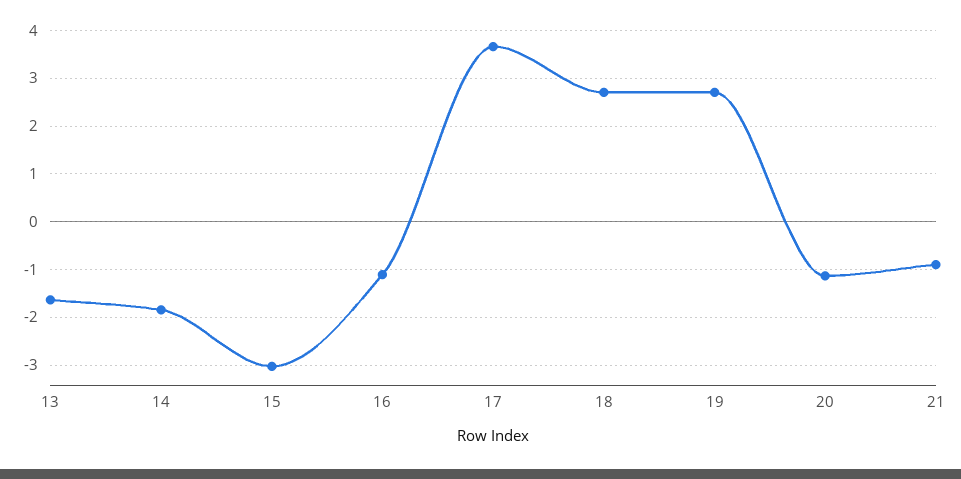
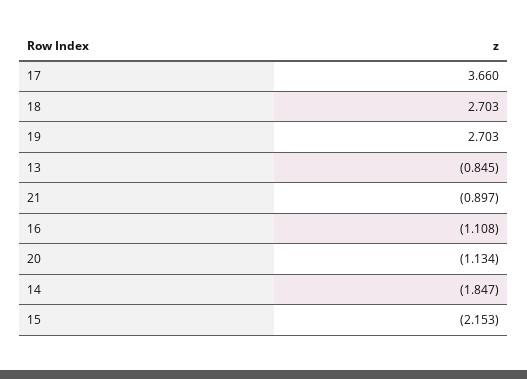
  {
-   "13": -1.6,
+   "13": -0.845,
    "14": -1.847,
-   "15": -3,
+   "15": -2.153,
    "16": -1.108,
    "17": 3.66,
    "18": 2.703,
    "19": 2.703,
    "20": -1.134,
    "21": -0.897
  }

